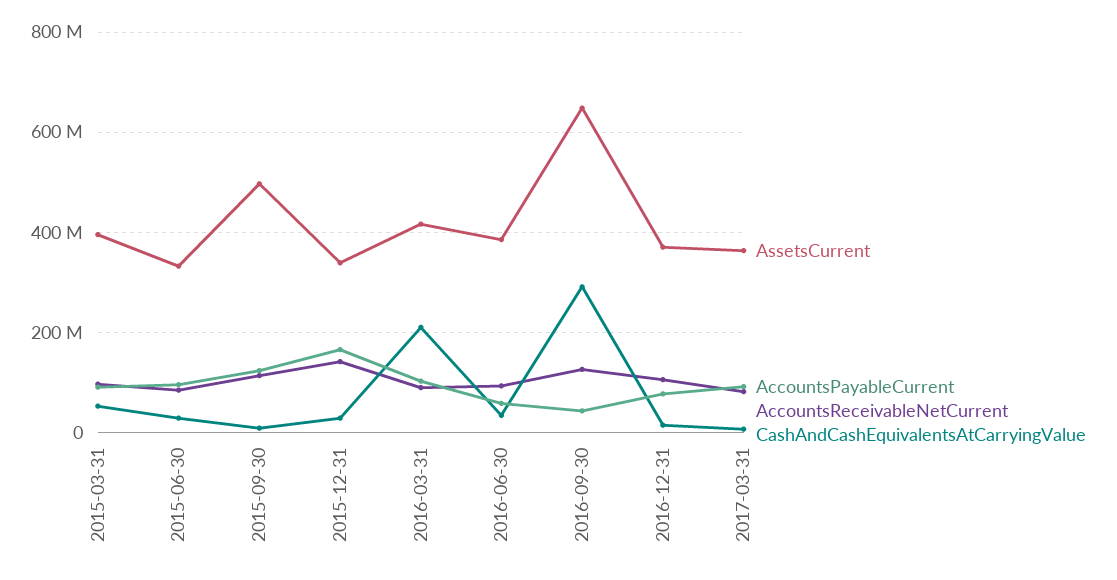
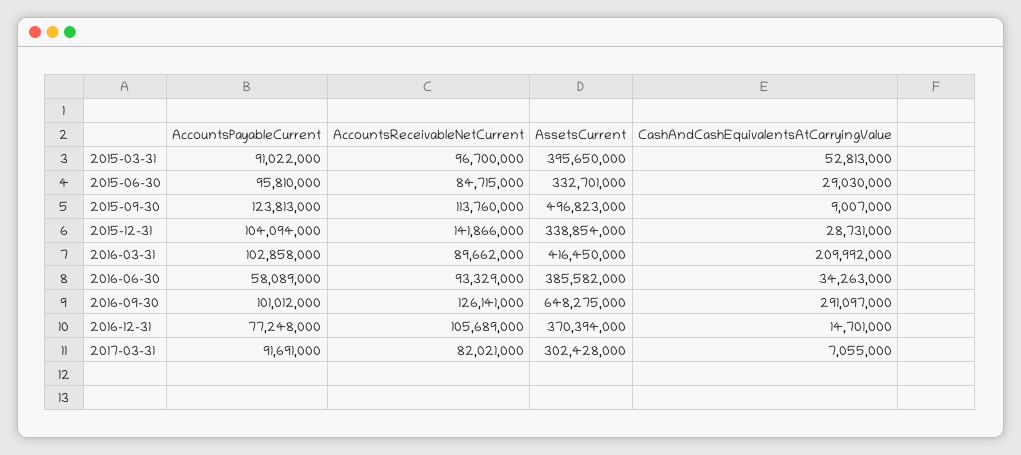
  {
    "AssetsCurrent": {
      "2015-03-31": 395650000,
      "2015-06-30": 332701000,
      "2015-09-30": 496823000,
      "2015-12-31": 338854000,
      "2016-03-31": 416450000,
      "2016-06-30": 385582000,
      "2016-09-30": 648275000,
      "2016-12-31": 370394000,
-     "2017-03-31": 360000000
+     "2017-03-31": 302428000
    },
    "AccountsPayableCurrent": {
      "2015-03-31": 91022000,
      "2015-06-30": 95810000,
      "2015-09-30": 123813000,
-     "2015-12-31": 160000000,
+     "2015-12-31": 104094000,
      "2016-03-31": 102858000,
      "2016-06-30": 58089000,
-     "2016-09-30": 40000000,
+     "2016-09-30": 101012000,
      "2016-12-31": 77248000,
      "2017-03-31": 91691000
    },
    "AccountsReceivableNetCurrent": {
      "2015-03-31": 96700000,
      "2015-06-30": 84715000,
      "2015-09-30": 113760000,
      "2015-12-31": 141866000,
      "2016-03-31": 89662000,
      "2016-06-30": 93329000,
      "2016-09-30": 126141000,
      "2016-12-31": 105689000,
      "2017-03-31": 82021000
    },
    "CashAndCashEquivalentsAtCarryingValue": {
      "2015-03-31": 52813000,
      "2015-06-30": 29030000,
      "2015-09-30": 9007000,
      "2015-12-31": 28731000,
      "2016-03-31": 209992000,
      "2016-06-30": 34263000,
      "2016-09-30": 291097000,
      "2016-12-31": 14701000,
      "2017-03-31": 7055000
    }
  }

